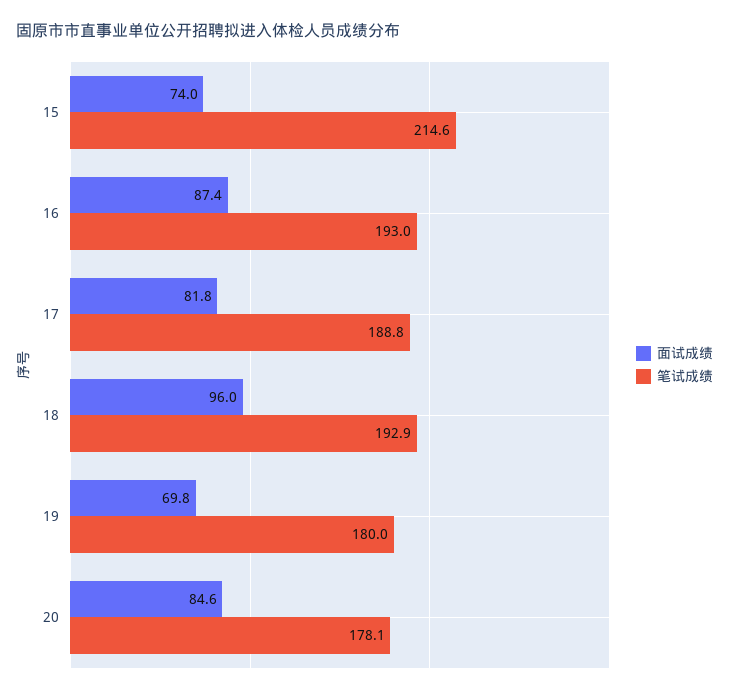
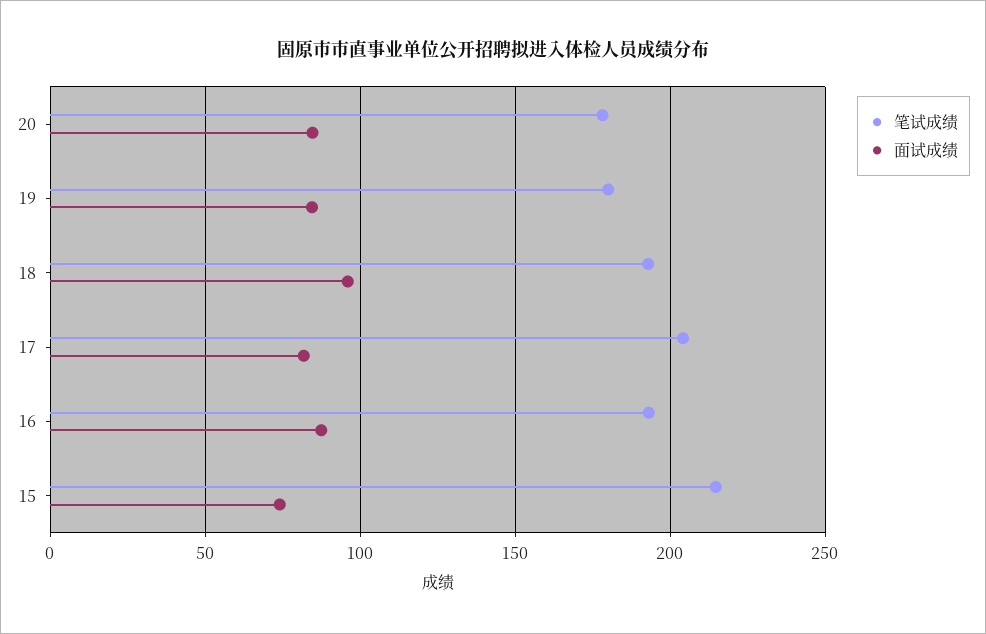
  {
    "面试成绩": {
      "15": 74,
      "16": 87.4,
      "17": 81.8,
      "18": 96,
-     "19": 69.8,
+     "19": 85,
      "20": 84.6
    },
    "笔试成绩": {
      "15": 214.6,
      "16": 193,
-     "17": 188.8,
+     "17": 205,
      "18": 192.9,
      "19": 180,
      "20": 178.1
    }
  }

